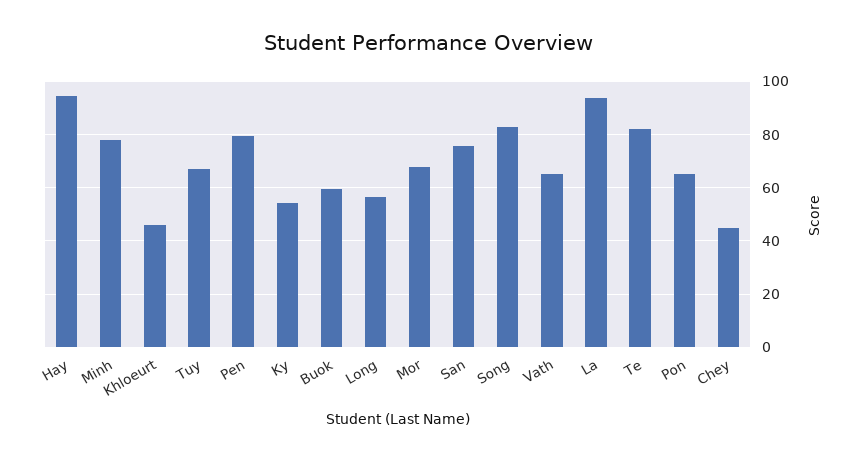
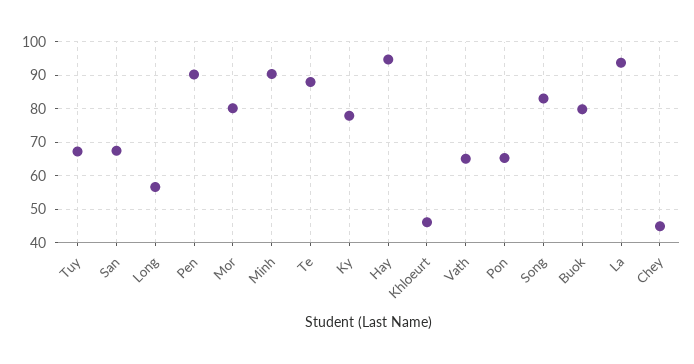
  {
    "Hay": 94,
-   "Minh": 77.5,
+   "Minh": 90,
    "Khloeurt": 46,
    "Tuy": 68,
-   "Pen": 80,
+   "Pen": 90,
-   "Ky": 55,
+   "Ky": 78,
-   "Buok": 60,
+   "Buok": 80,
    "Long": 56,
-   "Mor": 67.5,
+   "Mor": 80,
-   "San": 75,
+   "San": 68,
    "Song": 84,
    "Vath": 66,
    "La": 94,
-   "Te": 82.5,
+   "Te": 88,
    "Pon": 66,
    "Chey": 44
  }

